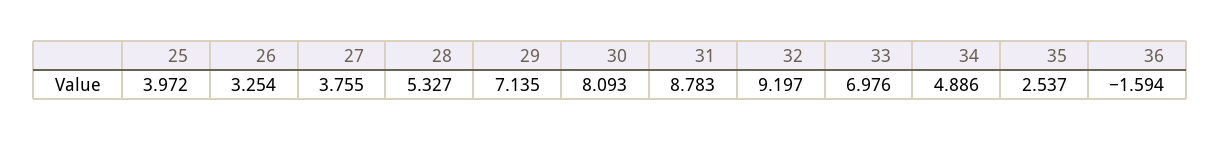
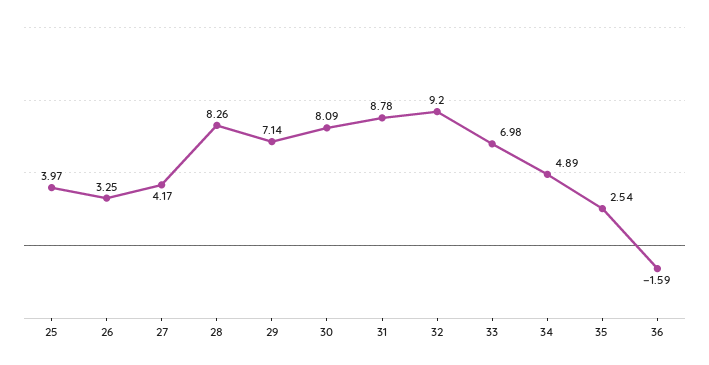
  {
    "25": 3.972,
    "26": 3.254,
-   "27": 3.755,
+   "27": 4.17,
-   "28": 5.327,
+   "28": 8.26,
    "29": 7.135,
    "30": 8.093,
    "31": 8.783,
    "32": 9.197,
    "33": 6.976,
    "34": 4.886,
    "35": 2.537,
    "36": -1.594
  }

